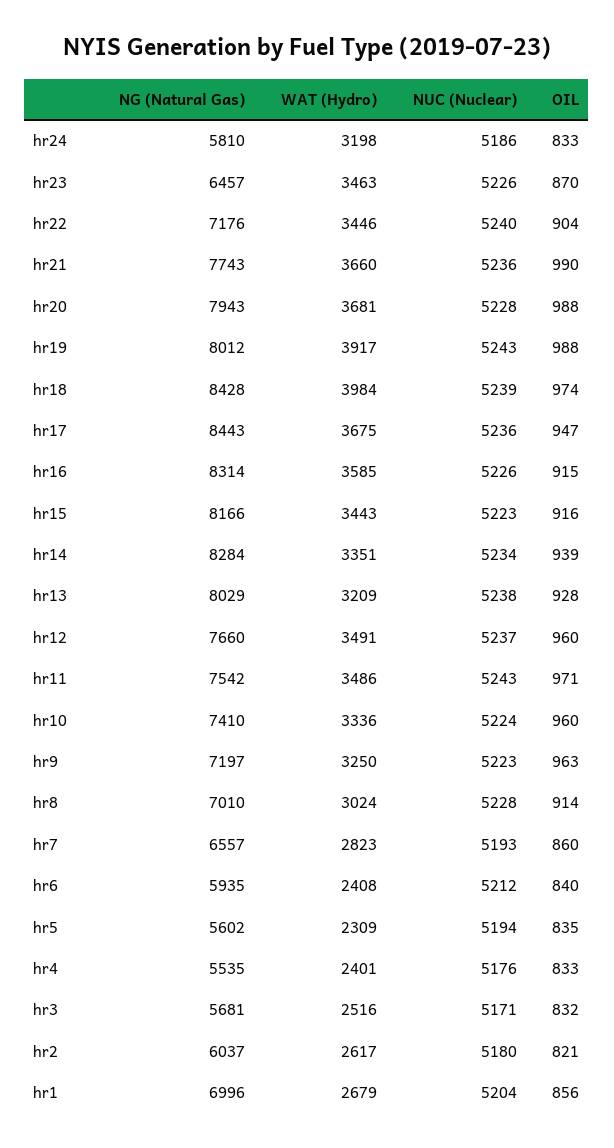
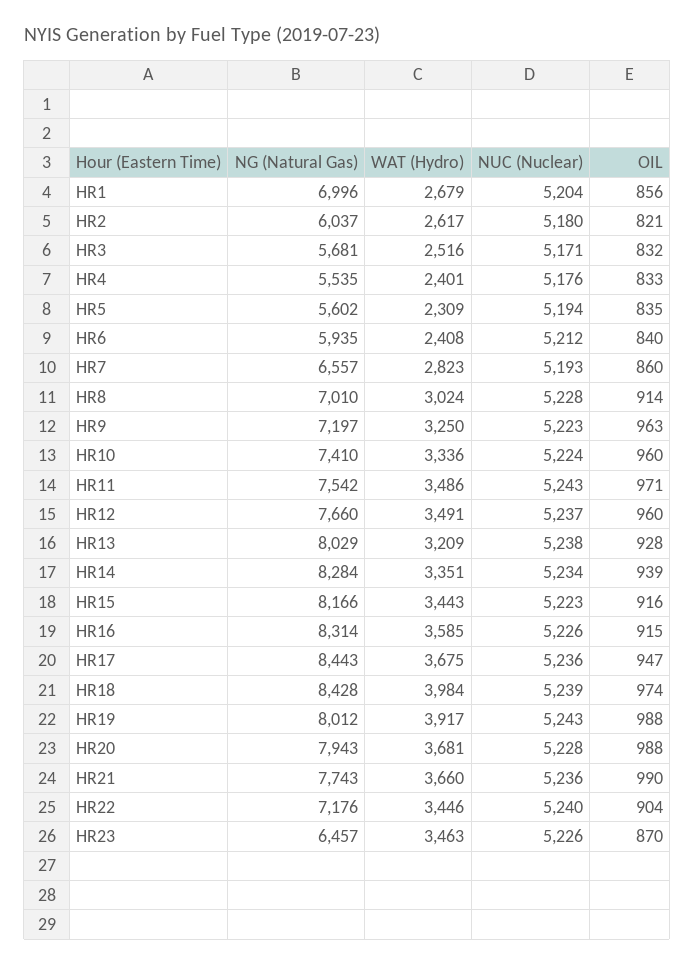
  {
    "NG (Natural Gas)": {
-     "hr24": 5810,
      "hr23": 6457,
      "hr22": 7176,
      "hr21": 7743,
      "hr20": 7943,
      "hr19": 8012,
      "hr18": 8428,
      "hr17": 8443,
      "hr16": 8314,
      "hr15": 8166,
      "hr14": 8284,
      "hr13": 8029,
      "hr12": 7660,
      "hr11": 7542,
      "hr10": 7410,
      "hr9": 7197,
      "hr8": 7010,
      "hr7": 6557,
      "hr6": 5935,
      "hr5": 5602,
      "hr4": 5535,
      "hr3": 5681,
      "hr2": 6037,
      "hr1": 6996
    },
    "WAT (Hydro)": {
-     "hr24": 3198,
      "hr23": 3463,
      "hr22": 3446,
      "hr21": 3660,
      "hr20": 3681,
      "hr19": 3917,
      "hr18": 3984,
      "hr17": 3675,
      "hr16": 3585,
      "hr15": 3443,
      "hr14": 3351,
      "hr13": 3209,
      "hr12": 3491,
      "hr11": 3486,
      "hr10": 3336,
      "hr9": 3250,
      "hr8": 3024,
      "hr7": 2823,
      "hr6": 2408,
      "hr5": 2309,
      "hr4": 2401,
      "hr3": 2516,
      "hr2": 2617,
      "hr1": 2679
    },
    "NUC (Nuclear)": {
-     "hr24": 5186,
      "hr23": 5226,
      "hr22": 5240,
      "hr21": 5236,
      "hr20": 5228,
      "hr19": 5243,
      "hr18": 5239,
      "hr17": 5236,
      "hr16": 5226,
      "hr15": 5223,
      "hr14": 5234,
      "hr13": 5238,
      "hr12": 5237,
      "hr11": 5243,
      "hr10": 5224,
      "hr9": 5223,
      "hr8": 5228,
      "hr7": 5193,
      "hr6": 5212,
      "hr5": 5194,
      "hr4": 5176,
      "hr3": 5171,
      "hr2": 5180,
      "hr1": 5204
    },
    "OIL": {
-     "hr24": 833,
      "hr23": 870,
      "hr22": 904,
      "hr21": 990,
      "hr20": 988,
      "hr19": 988,
      "hr18": 974,
      "hr17": 947,
      "hr16": 915,
      "hr15": 916,
      "hr14": 939,
      "hr13": 928,
      "hr12": 960,
      "hr11": 971,
      "hr10": 960,
      "hr9": 963,
      "hr8": 914,
      "hr7": 860,
      "hr6": 840,
      "hr5": 835,
      "hr4": 833,
      "hr3": 832,
      "hr2": 821,
      "hr1": 856
    }
  }

